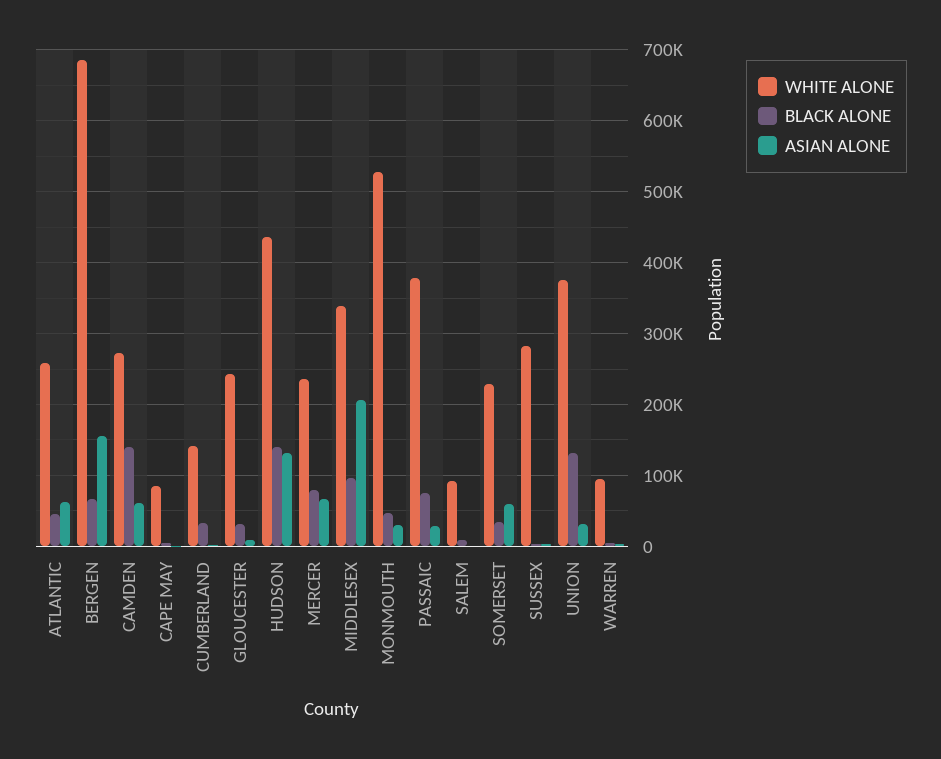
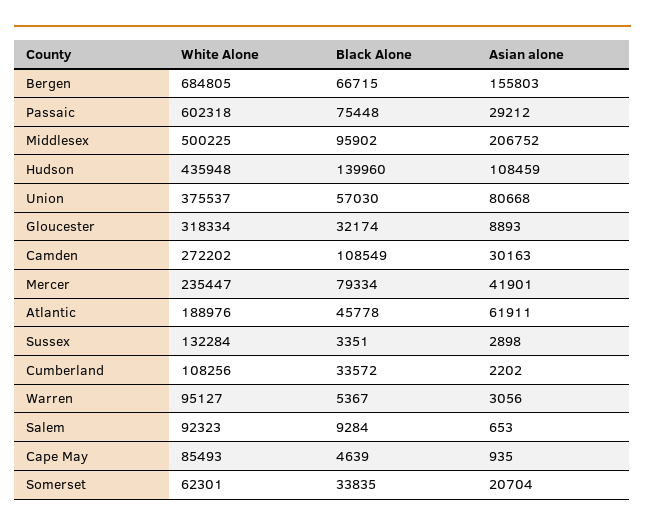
  {
    "WHITE ALONE": {
-     "ATLANTIC": 260000,
+     "ATLANTIC": 188976,
      "BERGEN": 684805,
      "CAMDEN": 272202,
      "CAPE MAY": 85493,
-     "CUMBERLAND": 140000,
+     "CUMBERLAND": 108256,
-     "GLOUCESTER": 240000,
+     "GLOUCESTER": 318334,
      "HUDSON": 435948,
      "MERCER": 235447,
-     "MIDDLESEX": 340000,
+     "MIDDLESEX": 500225,
-     "MONMOUTH": 530000,
-     "PASSAIC": 380000,
+     "PASSAIC": 602318,
      "SALEM": 92323,
-     "SOMERSET": 230000,
+     "SOMERSET": 62301,
-     "SUSSEX": 280000,
+     "SUSSEX": 132284,
      "UNION": 375537,
      "WARREN": 95127
    },
    "BLACK ALONE": {
      "ATLANTIC": 45778,
      "BERGEN": 66715,
-     "CAMDEN": 140000,
+     "CAMDEN": 108549,
      "CAPE MAY": 4639,
      "CUMBERLAND": 33572,
      "GLOUCESTER": 32174,
      "HUDSON": 139960,
      "MERCER": 79334,
      "MIDDLESEX": 95902,
-     "MONMOUTH": 50000,
      "PASSAIC": 75448,
      "SALEM": 9284,
      "SOMERSET": 33835,
      "SUSSEX": 3351,
-     "UNION": 130000,
+     "UNION": 57030,
      "WARREN": 5367
    },
    "ASIAN ALONE": {
      "ATLANTIC": 61911,
      "BERGEN": 155803,
-     "CAMDEN": 60000,
+     "CAMDEN": 30163,
      "CAPE MAY": 935,
      "CUMBERLAND": 2202,
      "GLOUCESTER": 8893,
-     "HUDSON": 130000,
+     "HUDSON": 108459,
-     "MERCER": 70000,
+     "MERCER": 41901,
      "MIDDLESEX": 206752,
-     "MONMOUTH": 30000,
      "PASSAIC": 29212,
      "SALEM": 653,
-     "SOMERSET": 60000,
+     "SOMERSET": 20704,
      "SUSSEX": 2898,
-     "UNION": 30000,
+     "UNION": 80668,
      "WARREN": 3056
    }
  }

